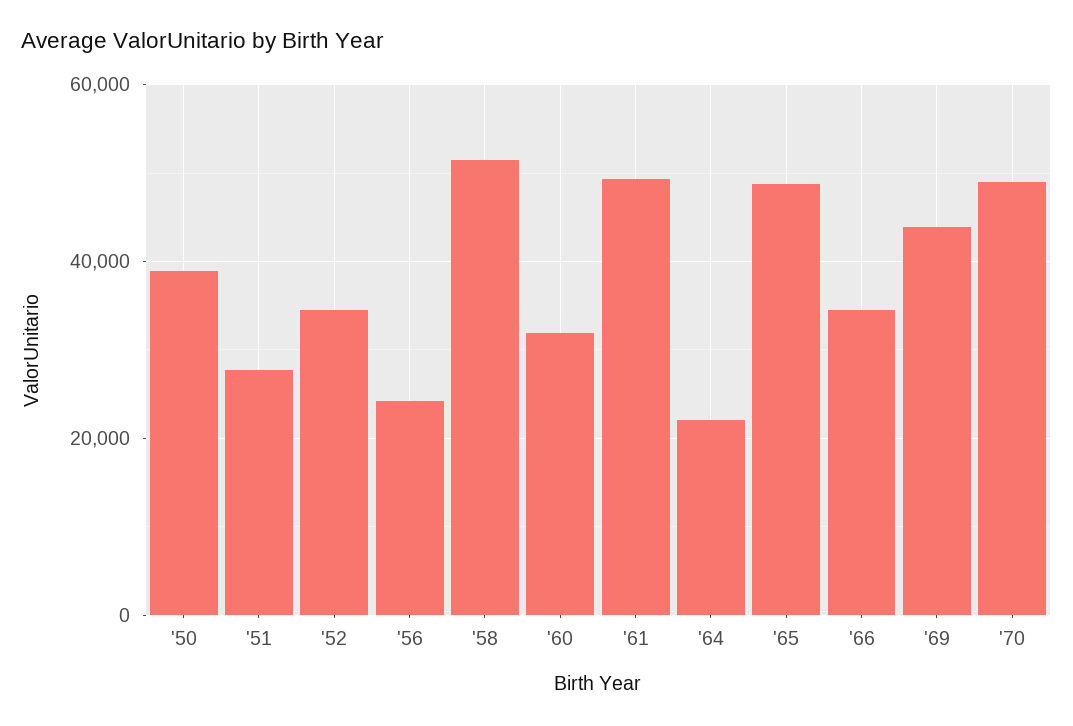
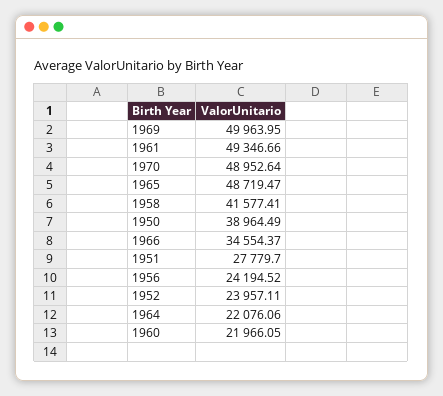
  {
    "'50": 38964.49,
    "'51": 27779.7,
-   "'52": 34000,
+   "'52": 23957.11,
    "'56": 24194.52,
-   "'58": 52000,
+   "'58": 41577.41,
-   "'60": 32000,
+   "'60": 21966.05,
    "'61": 49346.66,
    "'64": 22076.06,
    "'65": 48719.47,
    "'66": 34554.37,
-   "'69": 44000,
+   "'69": 49963.95,
    "'70": 48952.64
  }

